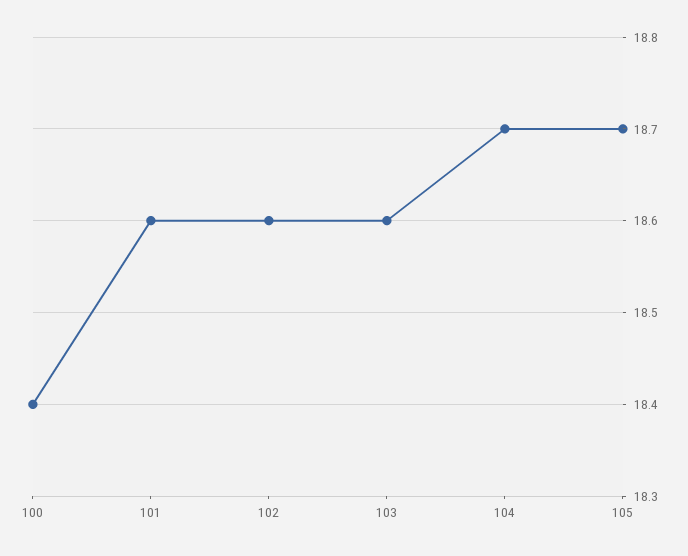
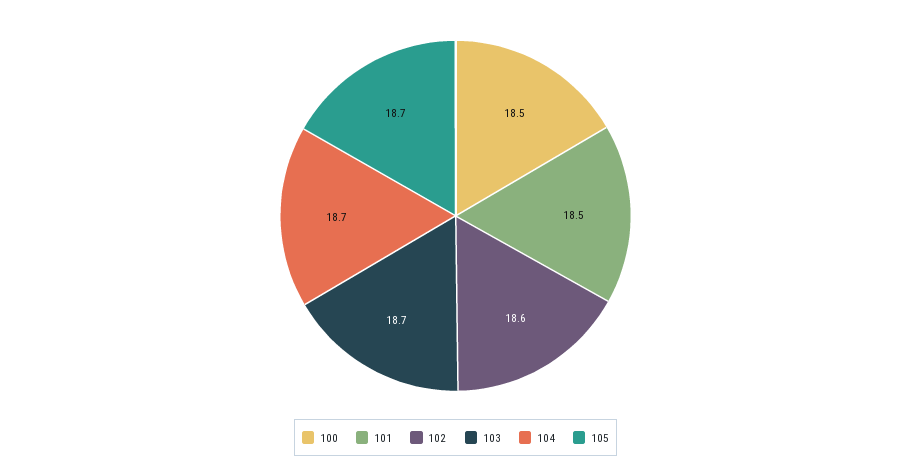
  {
-   "100": 18.4,
+   "100": 18.5,
-   "101": 18.6,
+   "101": 18.5,
    "102": 18.6,
-   "103": 18.6,
+   "103": 18.7,
    "104": 18.7,
    "105": 18.7
  }

